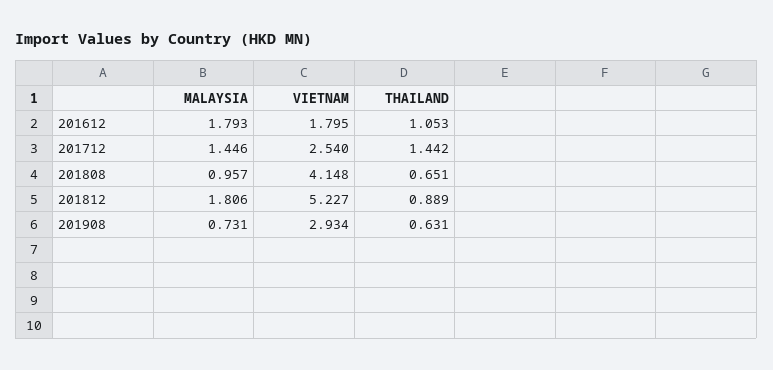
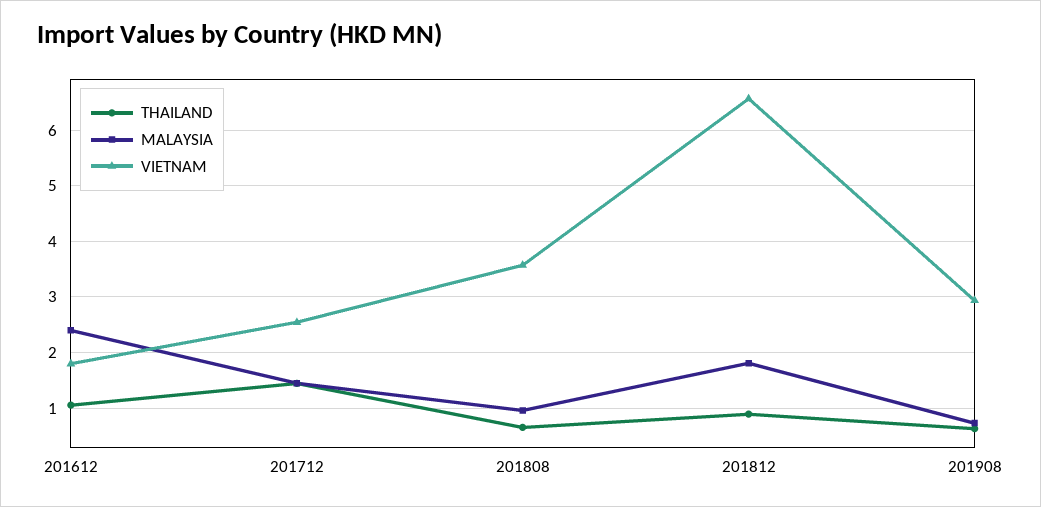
  {
    "MALAYSIA": {
-     "201612": 1.793,
+     "201612": 2.4,
      "201712": 1.446,
      "201808": 0.957,
      "201812": 1.806,
      "201908": 0.731
    },
    "VIETNAM": {
      "201612": 1.795,
      "201712": 2.54,
-     "201808": 4.148,
+     "201808": 3.6,
-     "201812": 5.227,
+     "201812": 6.6,
      "201908": 2.934
    },
    "THAILAND": {
      "201612": 1.053,
      "201712": 1.442,
      "201808": 0.651,
      "201812": 0.889,
      "201908": 0.631
    }
  }

